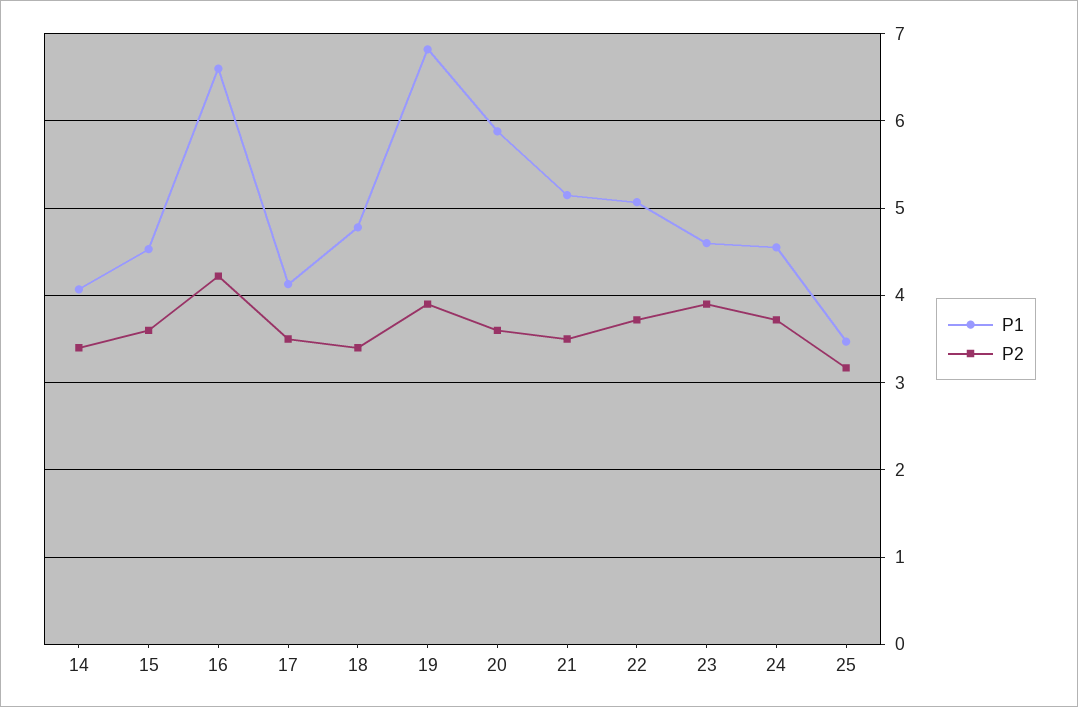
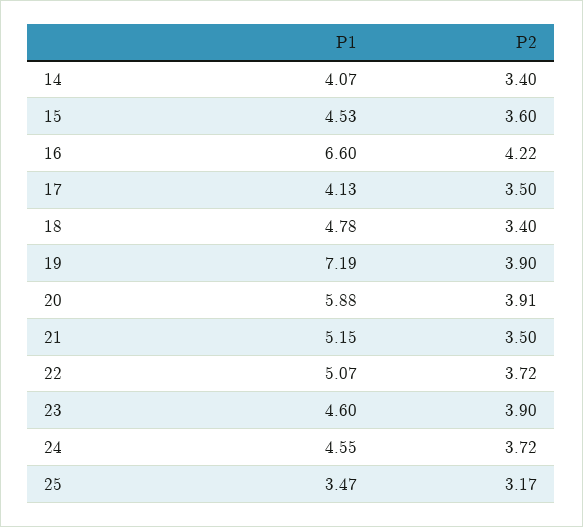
  {
    "P1": {
      "14": 4.07,
      "15": 4.53,
      "16": 6.6,
      "17": 4.13,
      "18": 4.78,
-     "19": 6.8,
+     "19": 7.19,
      "20": 5.88,
      "21": 5.15,
      "22": 5.07,
      "23": 4.6,
      "24": 4.55,
      "25": 3.47
    },
    "P2": {
      "14": 3.4,
      "15": 3.6,
      "16": 4.22,
      "17": 3.5,
      "18": 3.4,
      "19": 3.9,
-     "20": 3.6,
+     "20": 3.91,
      "21": 3.5,
      "22": 3.72,
      "23": 3.9,
      "24": 3.72,
      "25": 3.17
    }
  }

